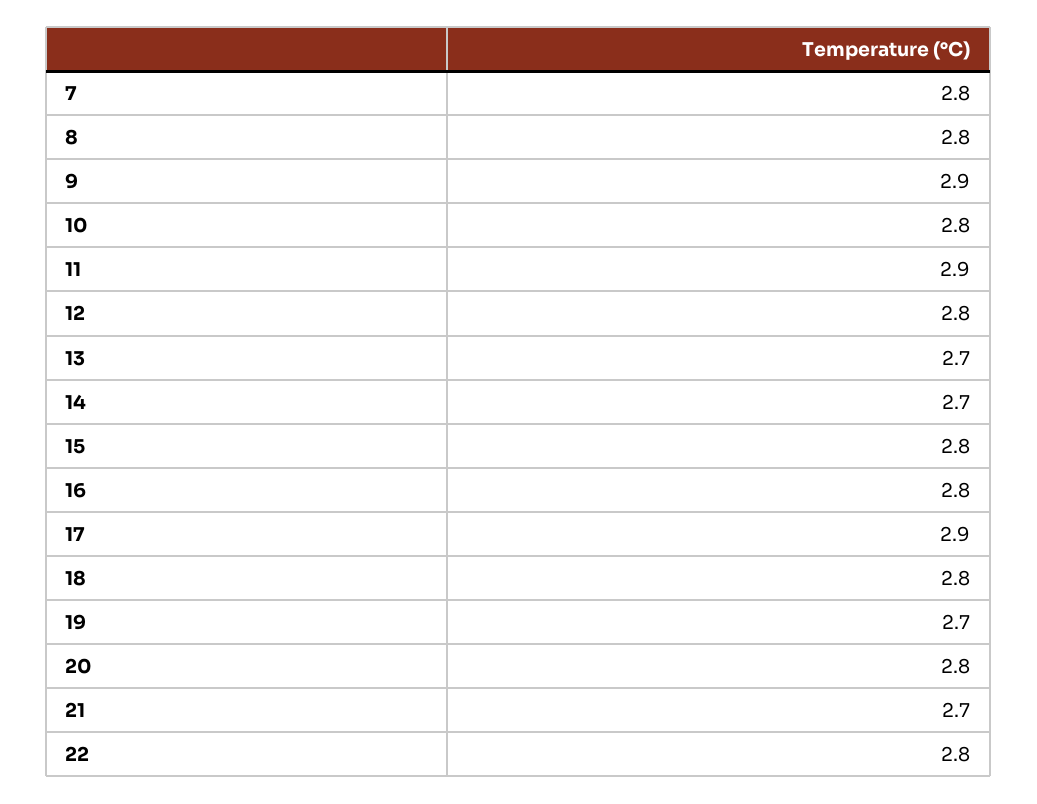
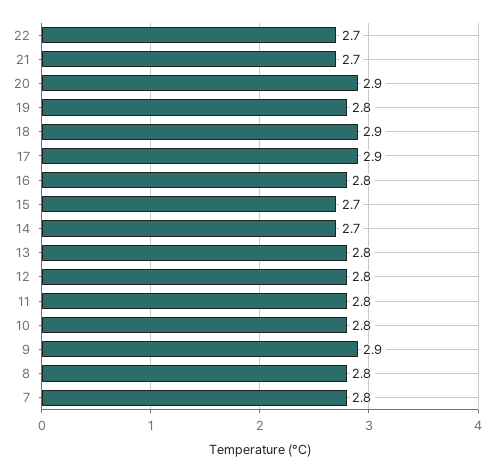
  {
    "7": 2.8,
    "8": 2.8,
    "9": 2.9,
    "10": 2.8,
-   "11": 2.9,
+   "11": 2.8,
    "12": 2.8,
-   "13": 2.7,
+   "13": 2.8,
    "14": 2.7,
-   "15": 2.8,
+   "15": 2.7,
    "16": 2.8,
    "17": 2.9,
-   "18": 2.8,
+   "18": 2.9,
-   "19": 2.7,
+   "19": 2.8,
-   "20": 2.8,
+   "20": 2.9,
    "21": 2.7,
-   "22": 2.8
+   "22": 2.7
  }

